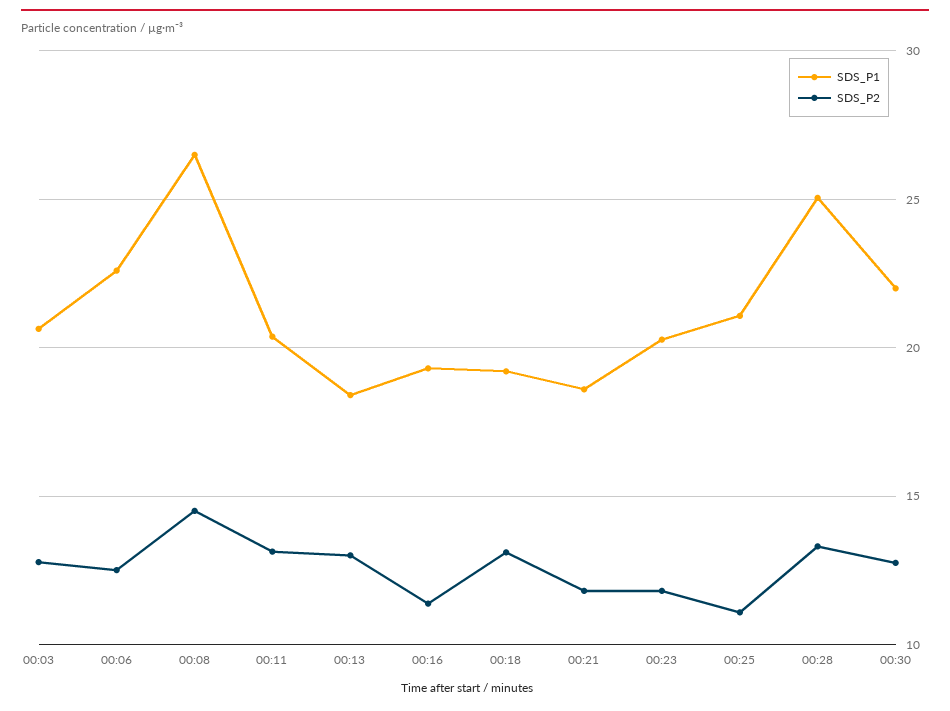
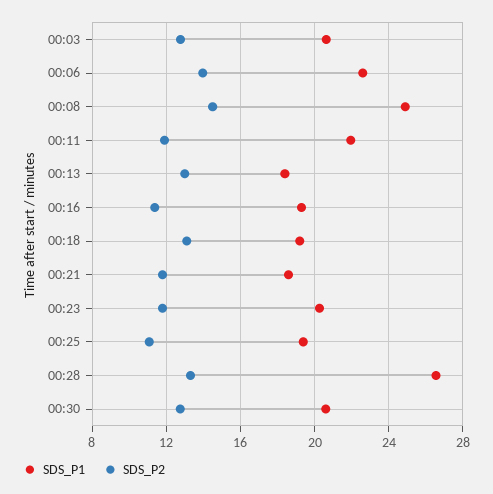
  {
    "SDS_P1": {
      "00:03": 20.5,
      "00:06": 22.5,
-     "00:08": 26.5,
+     "00:08": 25,
-     "00:11": 20.5,
+     "00:11": 22,
      "00:13": 18.5,
      "00:16": 19.5,
      "00:18": 19,
      "00:21": 18.5,
      "00:23": 20.5,
-     "00:25": 21,
+     "00:25": 19.5,
-     "00:28": 25,
+     "00:28": 26.5,
-     "00:30": 22
+     "00:30": 20.5
    },
    "SDS_P2": {
      "00:03": 13,
-     "00:06": 12.5,
+     "00:06": 14,
      "00:08": 14.5,
-     "00:11": 13,
+     "00:11": 12,
      "00:13": 13,
      "00:16": 11.5,
      "00:18": 13,
      "00:21": 12,
      "00:23": 12,
      "00:25": 11,
      "00:28": 13.5,
      "00:30": 13
    }
  }

